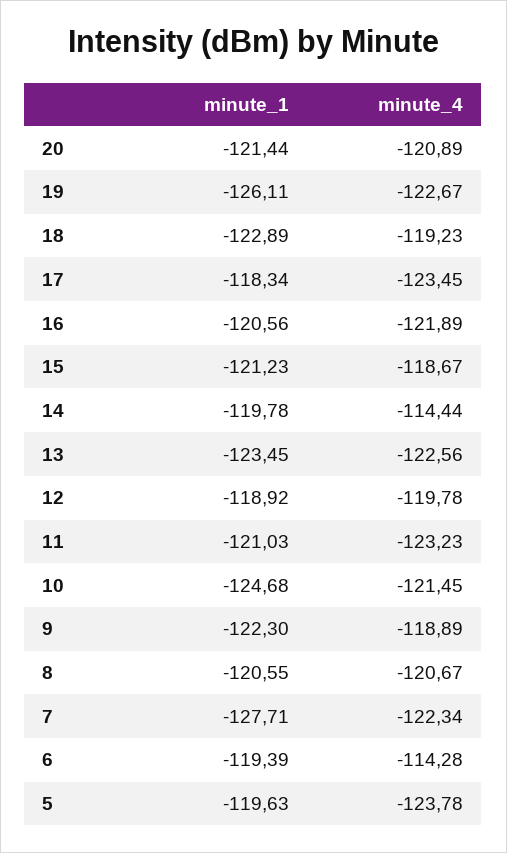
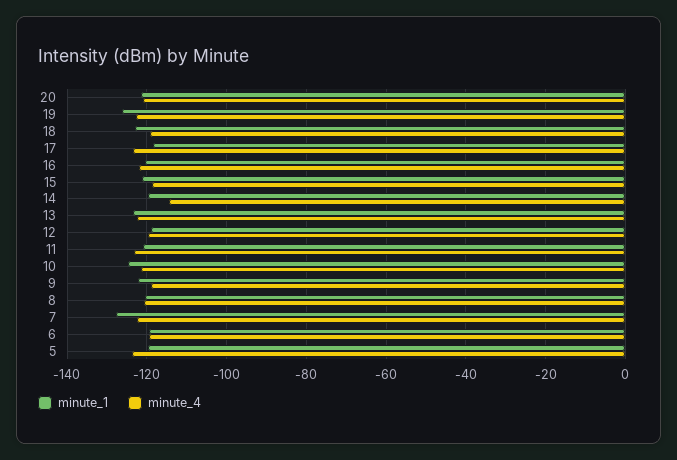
  {
    "minute_1": {
      "20": -121.44,
      "19": -126.11,
      "18": -122.89,
      "17": -118.34,
      "16": -120.56,
      "15": -121.23,
      "14": -119.78,
      "13": -123.45,
      "12": -118.92,
      "11": -121.03,
      "10": -124.68,
      "9": -122.3,
      "8": -120.55,
      "7": -127.71,
      "6": -119.39,
      "5": -119.63
    },
    "minute_4": {
      "20": -120.89,
      "19": -122.67,
      "18": -119.23,
      "17": -123.45,
      "16": -121.89,
      "15": -118.67,
      "14": -114.44,
      "13": -122.56,
      "12": -119.78,
      "11": -123.23,
      "10": -121.45,
      "9": -118.89,
      "8": -120.67,
      "7": -122.34,
-     "6": -114.28,
+     "6": -120,
      "5": -123.78
    }
  }

